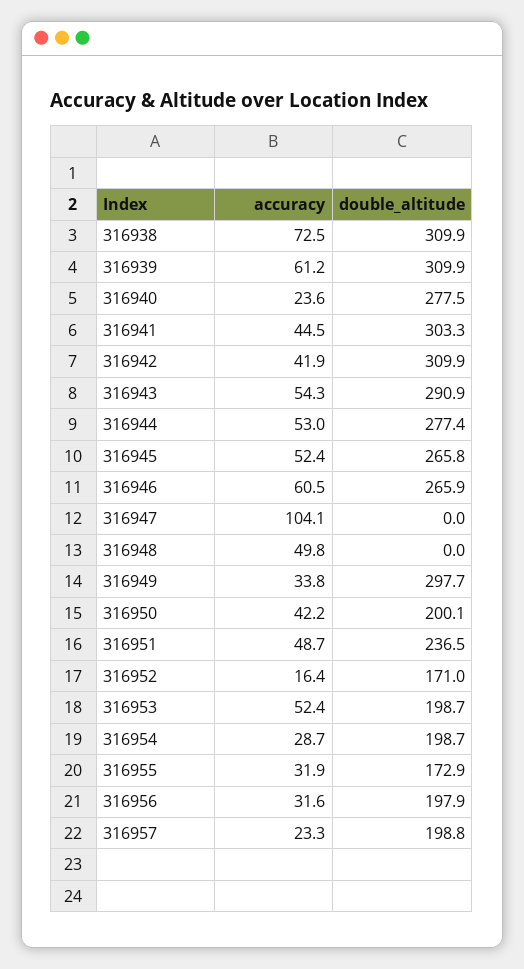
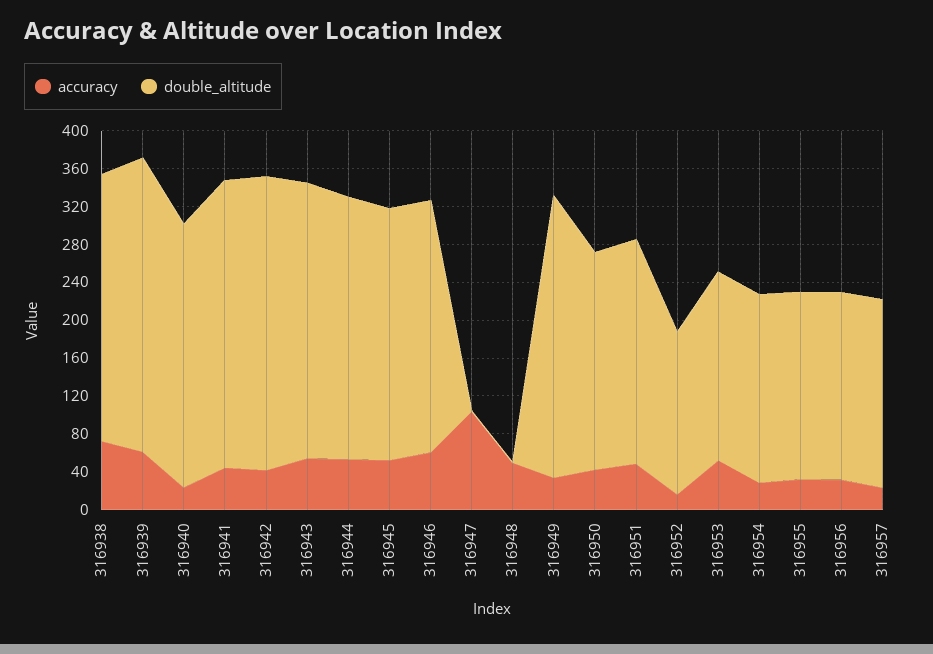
  {
    "accuracy": {
      "316938": 72.5,
      "316939": 61.2,
      "316940": 23.6,
      "316941": 44.5,
      "316942": 41.9,
      "316943": 54.3,
      "316944": 53,
      "316945": 52.4,
      "316946": 60.5,
      "316947": 104.1,
      "316948": 49.8,
      "316949": 33.8,
      "316950": 42.2,
      "316951": 48.7,
      "316952": 16.4,
      "316953": 52.4,
      "316954": 28.7,
      "316955": 31.9,
      "316956": 31.6,
      "316957": 23.3
    },
    "double_altitude": {
-     "316938": 309.9,
+     "316938": 280,
      "316939": 309.9,
      "316940": 277.5,
      "316941": 303.3,
      "316942": 309.9,
      "316943": 290.9,
      "316944": 277.4,
      "316945": 265.8,
      "316946": 265.9,
      "316947": 0,
      "316948": 0,
      "316949": 297.7,
-     "316950": 200.1,
+     "316950": 230,
      "316951": 236.5,
      "316952": 171,
      "316953": 198.7,
      "316954": 198.7,
-     "316955": 172.9,
+     "316955": 200,
      "316956": 197.9,
      "316957": 198.8
    }
  }

